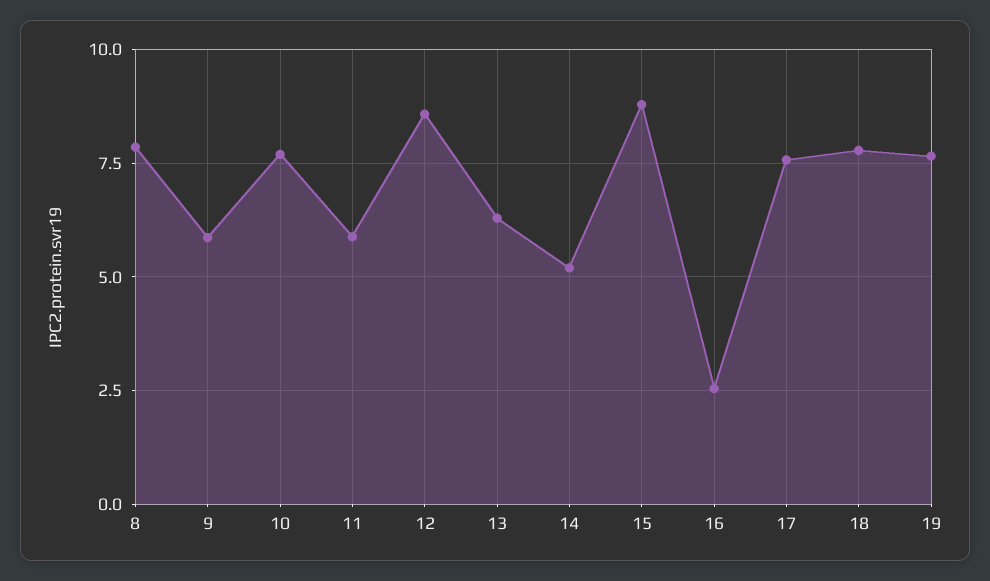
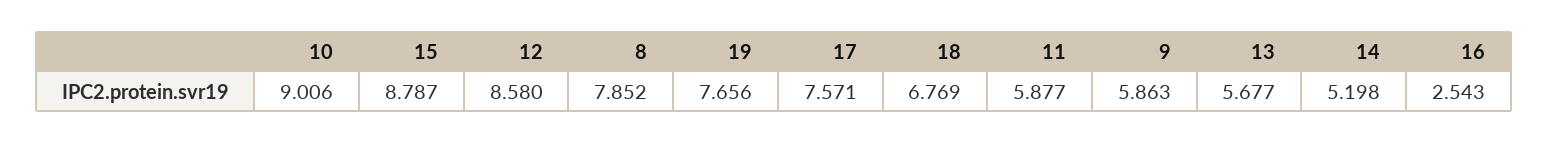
  {
    "8": 7.852,
    "9": 5.863,
-   "10": 7.75,
+   "10": 9.006,
    "11": 5.877,
    "12": 8.58,
-   "13": 6.25,
+   "13": 5.677,
    "14": 5.198,
    "15": 8.787,
    "16": 2.543,
    "17": 7.571,
-   "18": 7.75,
+   "18": 6.769,
    "19": 7.656
  }

